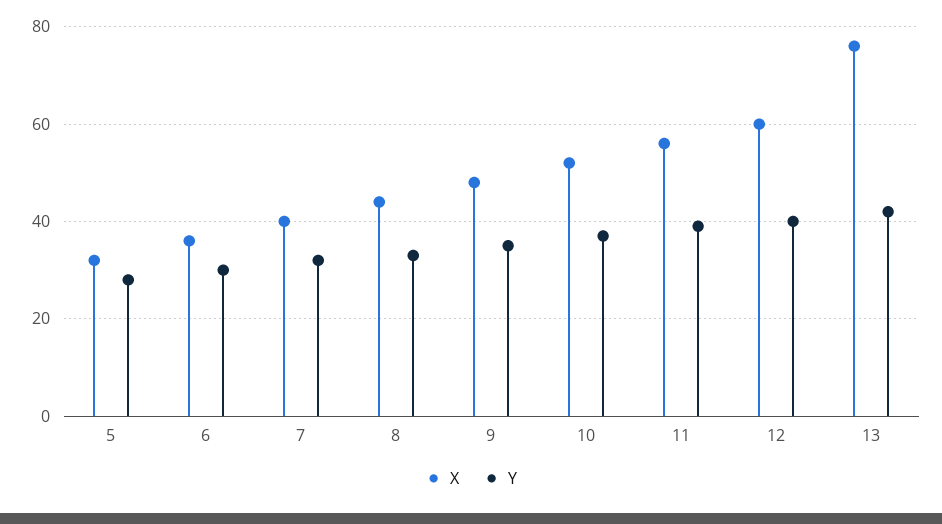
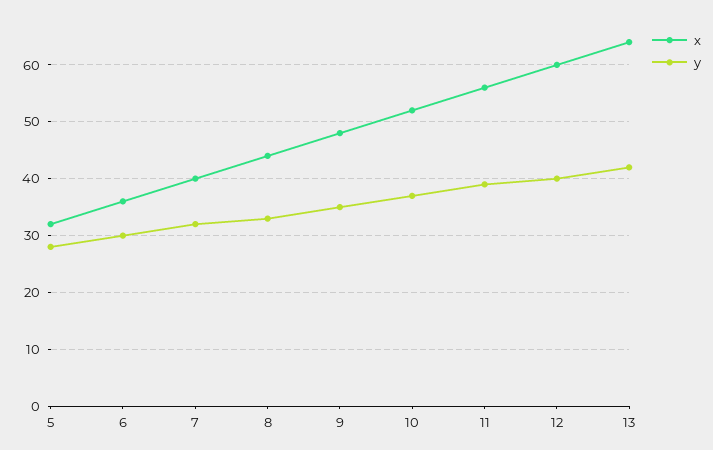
  {
    "X": {
      "5": 30,
      "6": 35,
      "7": 40,
      "8": 45,
      "9": 50,
      "10": 50,
      "11": 55,
      "12": 60,
-     "13": 75
+     "13": 65
    },
    "Y": {
      "5": 30,
      "6": 30,
      "7": 30,
      "8": 35,
      "9": 35,
      "10": 35,
      "11": 40,
      "12": 40,
      "13": 40
    }
  }

